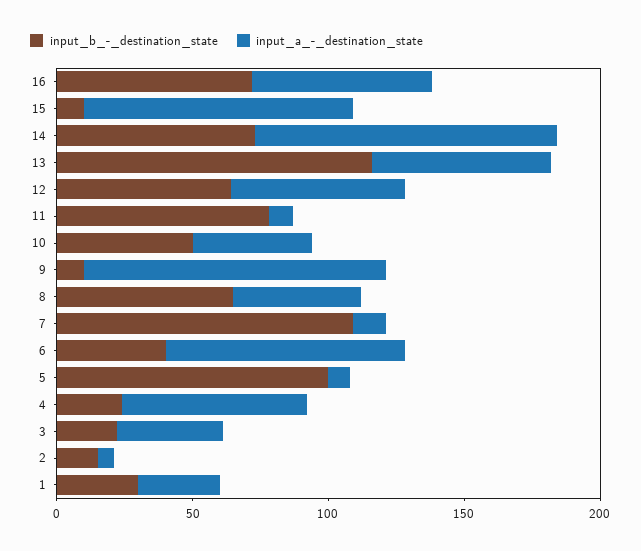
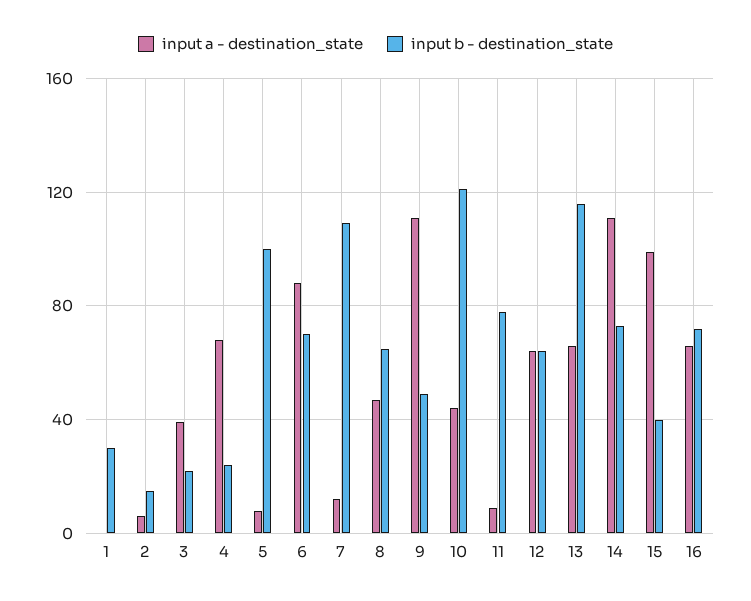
  {
    "input_b_-_destination_state": {
      "16": 70,
-     "15": 10,
+     "15": 40,
      "14": 75,
      "13": 115,
      "12": 65,
      "11": 80,
-     "10": 50,
+     "10": 120,
-     "9": 10,
+     "9": 50,
      "8": 65,
      "7": 110,
-     "6": 40,
+     "6": 70,
      "5": 100,
      "4": 25,
      "3": 20,
      "2": 15,
      "1": 30
    },
    "input_a_-_destination_state": {
      "16": 65,
      "15": 100,
      "14": 110,
      "13": 65,
      "12": 65,
      "11": 10,
      "10": 45,
      "9": 110,
      "8": 45,
      "7": 10,
      "6": 90,
      "5": 10,
      "4": 70,
      "3": 40,
      "2": 5,
-     "1": 30
+     "1": 0
    }
  }

